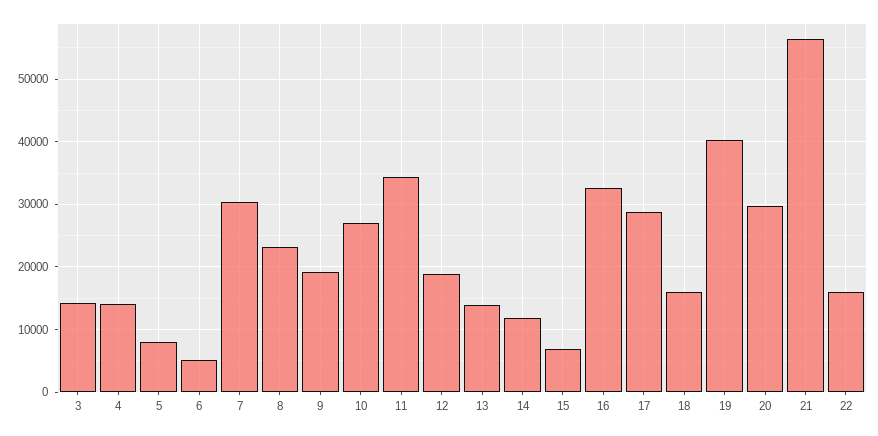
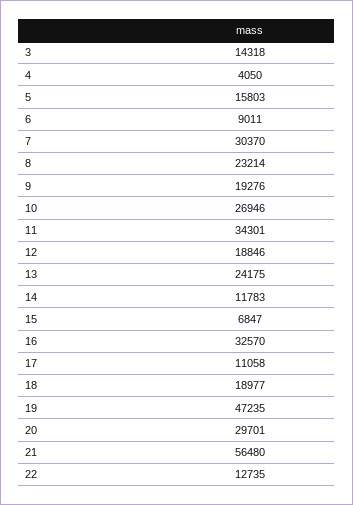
  {
    "3": 14318,
-   "4": 14000,
+   "4": 4050,
-   "5": 8000,
+   "5": 15803,
-   "6": 5000,
+   "6": 9011,
    "7": 30370,
    "8": 23214,
    "9": 19276,
    "10": 26946,
    "11": 34301,
    "12": 18846,
-   "13": 14000,
+   "13": 24175,
    "14": 11783,
    "15": 6847,
    "16": 32570,
-   "17": 29000,
+   "17": 11058,
-   "18": 16000,
+   "18": 18977,
-   "19": 40000,
+   "19": 47235,
    "20": 29701,
    "21": 56480,
-   "22": 16000
+   "22": 12735
  }

